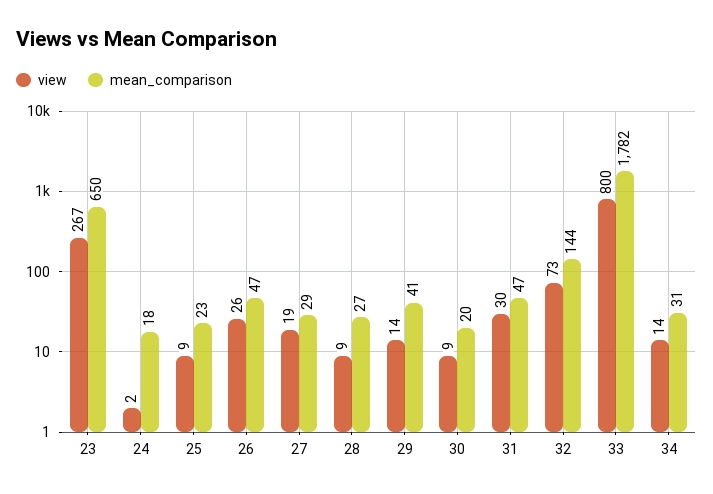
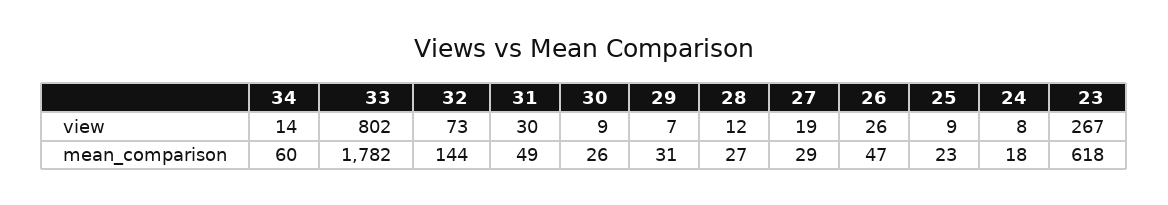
  {
    "view": {
      "23": 267,
-     "24": 2,
+     "24": 8,
      "25": 9,
      "26": 26,
      "27": 19,
-     "28": 9,
+     "28": 12,
-     "29": 14,
+     "29": 7,
      "30": 9,
      "31": 30,
      "32": 73,
-     "33": 800,
+     "33": 802,
      "34": 14
    },
    "mean_comparison": {
-     "23": 650,
+     "23": 618,
      "24": 18,
      "25": 23,
      "26": 47,
      "27": 29,
      "28": 27,
-     "29": 41,
+     "29": 31,
-     "30": 20,
+     "30": 26,
-     "31": 47,
+     "31": 49,
      "32": 144,
      "33": 1782,
-     "34": 31
+     "34": 60
    }
  }

